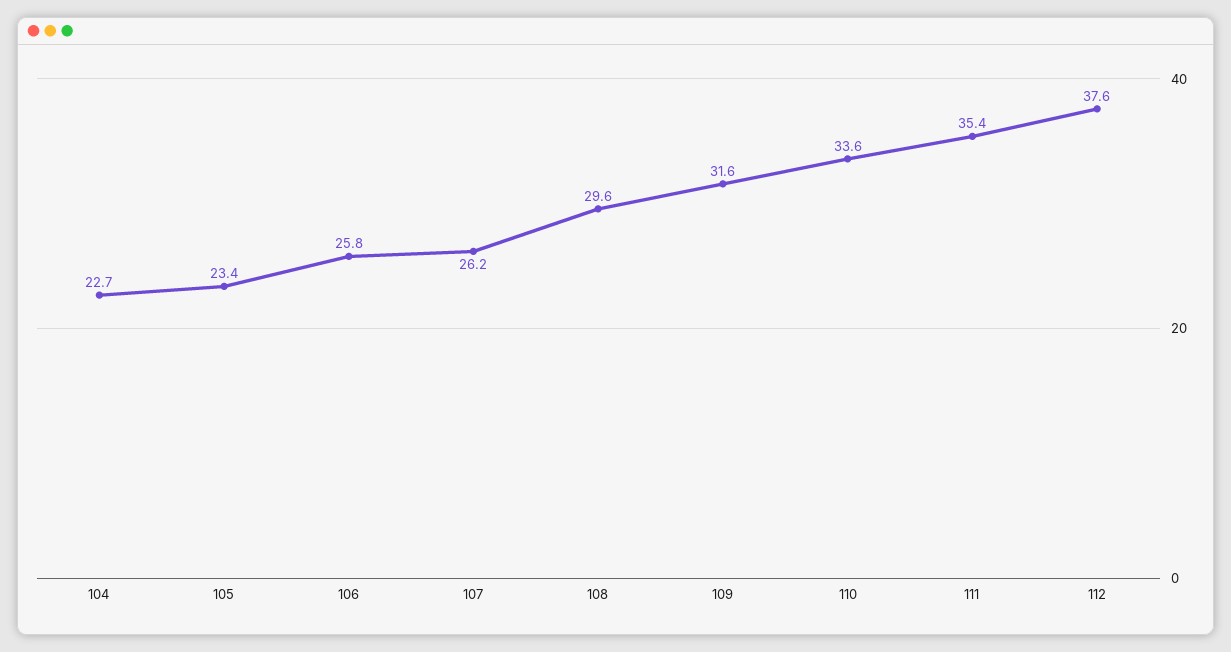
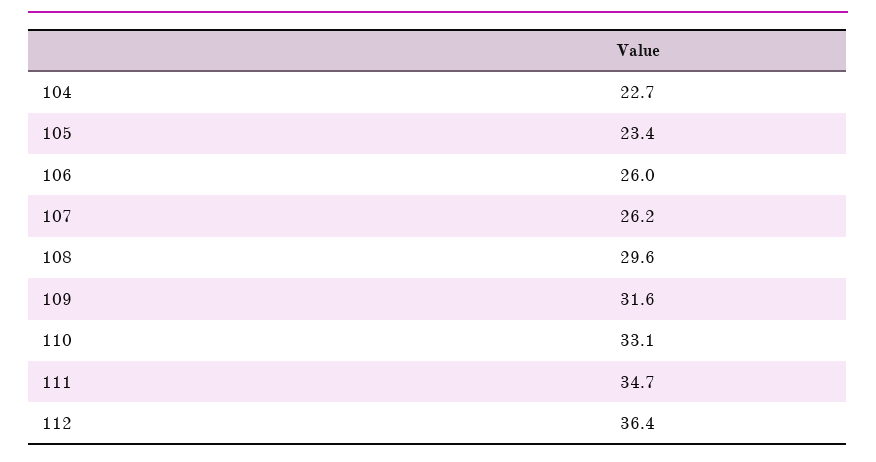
  {
    "104": 22.7,
    "105": 23.4,
-   "106": 25.8,
+   "106": 26,
    "107": 26.2,
    "108": 29.6,
    "109": 31.6,
-   "110": 33.6,
+   "110": 33.1,
-   "111": 35.4,
+   "111": 34.7,
-   "112": 37.6
+   "112": 36.4
  }

